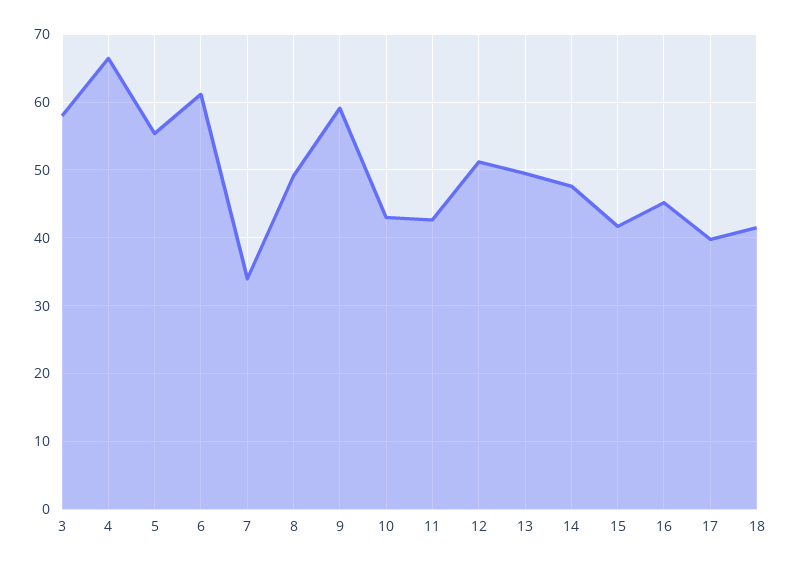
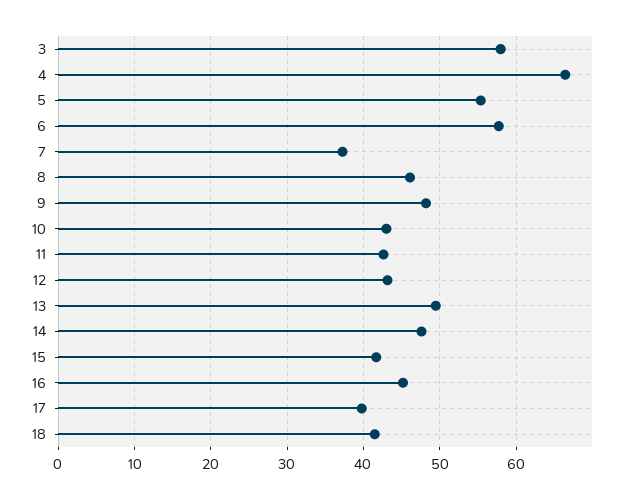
  {
    "3": 58,
    "4": 66,
    "5": 55,
-   "6": 61,
+   "6": 58,
-   "7": 34,
+   "7": 37,
-   "8": 49,
+   "8": 46,
-   "9": 59,
+   "9": 48,
    "10": 43,
    "11": 43,
-   "12": 51,
+   "12": 43,
    "13": 49,
    "14": 48,
    "15": 42,
    "16": 45,
    "17": 40,
    "18": 41
  }

